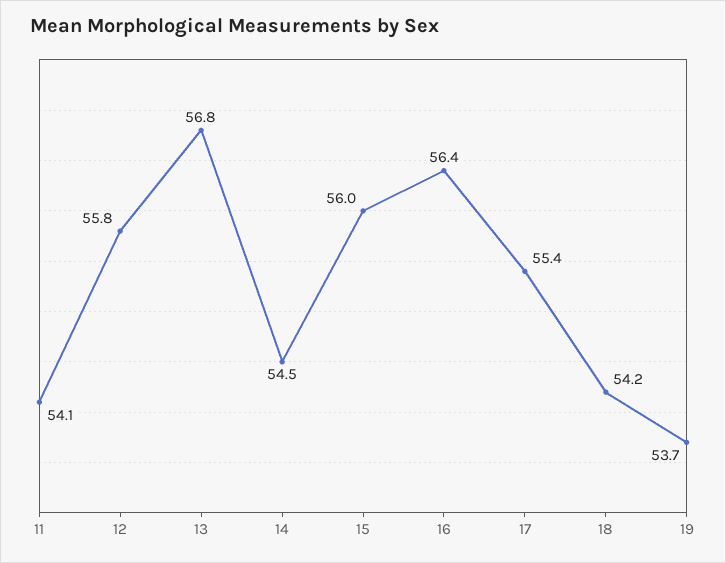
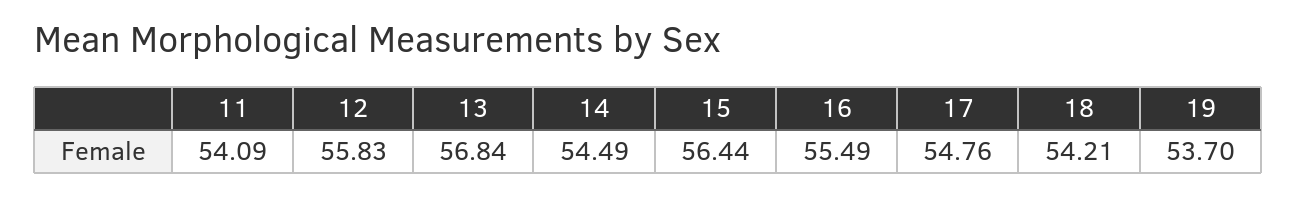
  {
    "11": 54.09,
    "12": 55.83,
    "13": 56.84,
    "14": 54.49,
-   "15": 56,
+   "15": 56.44,
-   "16": 56.4,
+   "16": 55.49,
-   "17": 55.4,
+   "17": 54.76,
    "18": 54.21,
    "19": 53.7
  }

